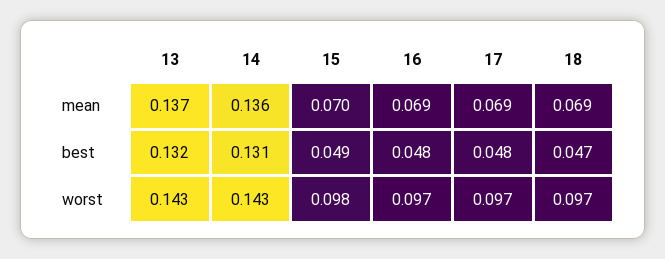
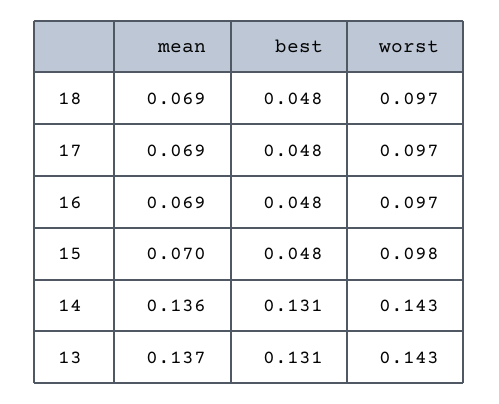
  {
    "13": {
      "mean": 0.137,
-     "best": 0.132,
+     "best": 0.131,
      "worst": 0.143
    },
    "14": {
      "mean": 0.136,
      "best": 0.131,
      "worst": 0.143
    },
    "15": {
      "mean": 0.07,
-     "best": 0.049,
+     "best": 0.048,
      "worst": 0.098
    },
    "16": {
      "mean": 0.069,
      "best": 0.048,
      "worst": 0.097
    },
    "17": {
      "mean": 0.069,
      "best": 0.048,
      "worst": 0.097
    },
    "18": {
      "mean": 0.069,
-     "best": 0.047,
+     "best": 0.048,
      "worst": 0.097
    }
  }

